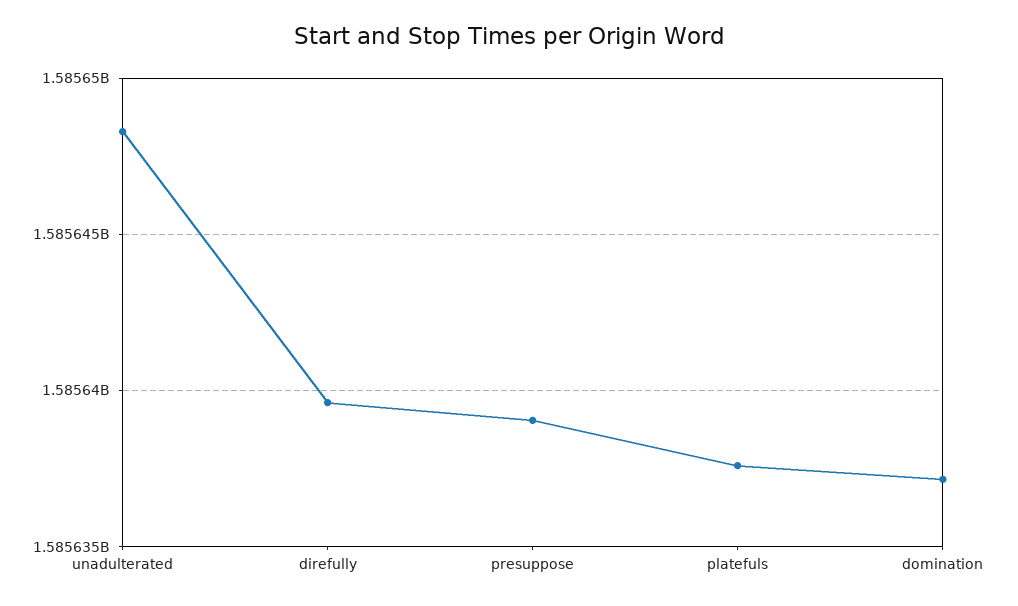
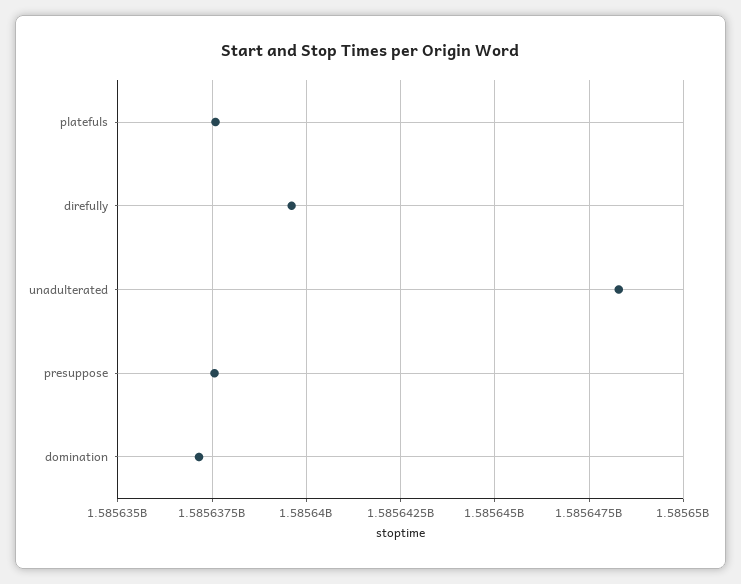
  {
    "unadulterated": 1585648250,
    "direfully": 1585639500,
-   "presuppose": 1585639000,
+   "presuppose": 1585637500,
    "platefuls": 1585637500,
    "domination": 1585637250
  }

